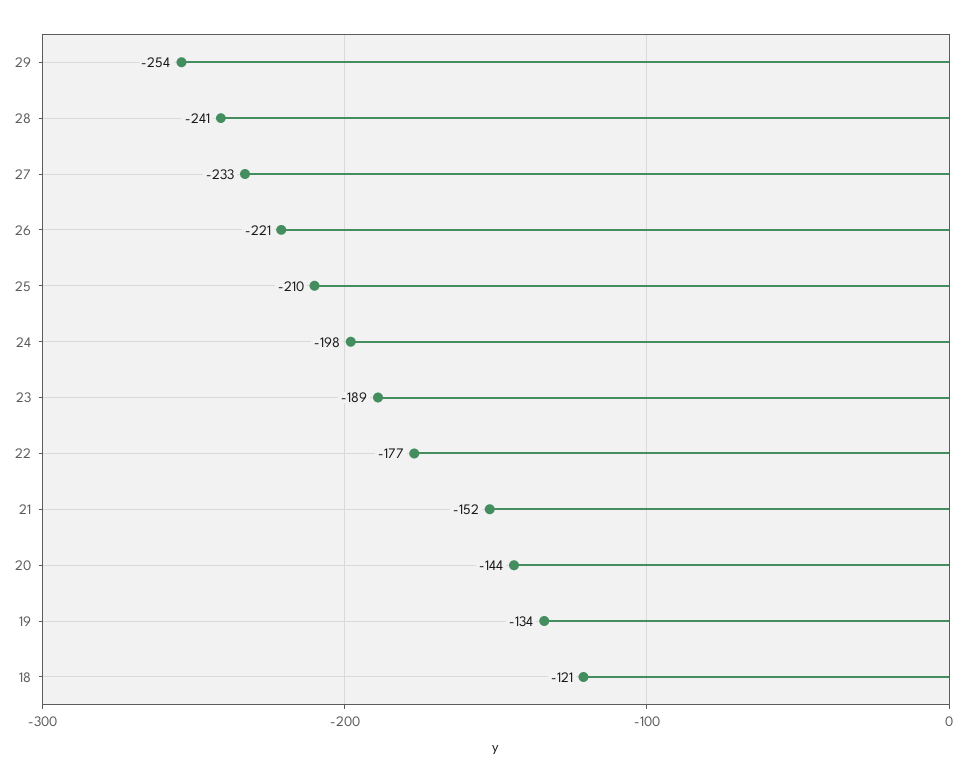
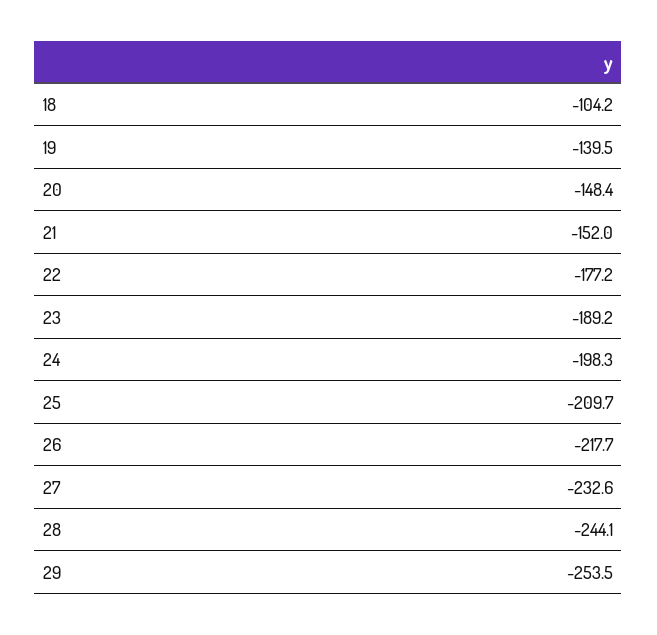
  {
    "29": -253.5,
-   "28": -241,
+   "28": -244.1,
    "27": -232.6,
-   "26": -221,
+   "26": -217.7,
    "25": -209.7,
    "24": -198.3,
    "23": -189.2,
    "22": -177.2,
    "21": -152,
-   "20": -144,
+   "20": -148.4,
-   "19": -134,
+   "19": -139.5,
-   "18": -121
+   "18": -104.2
  }

